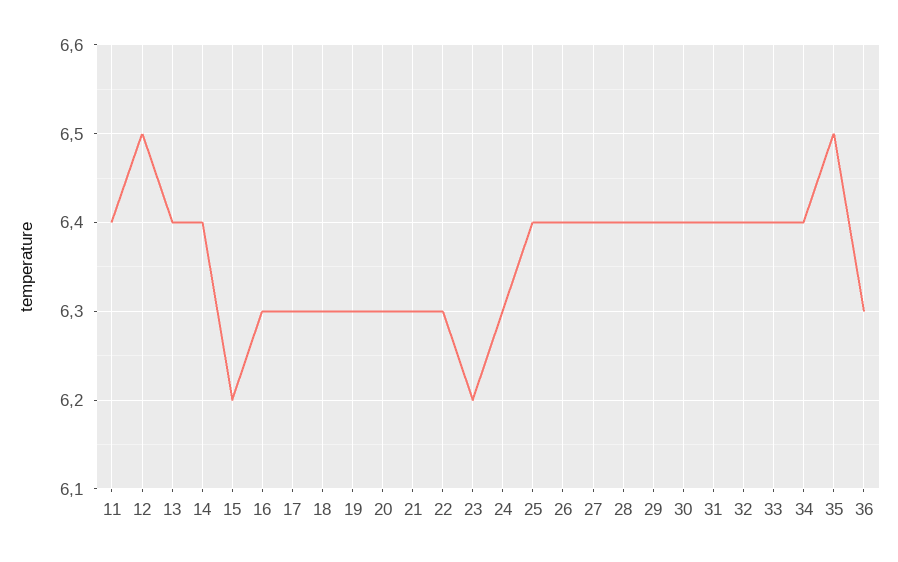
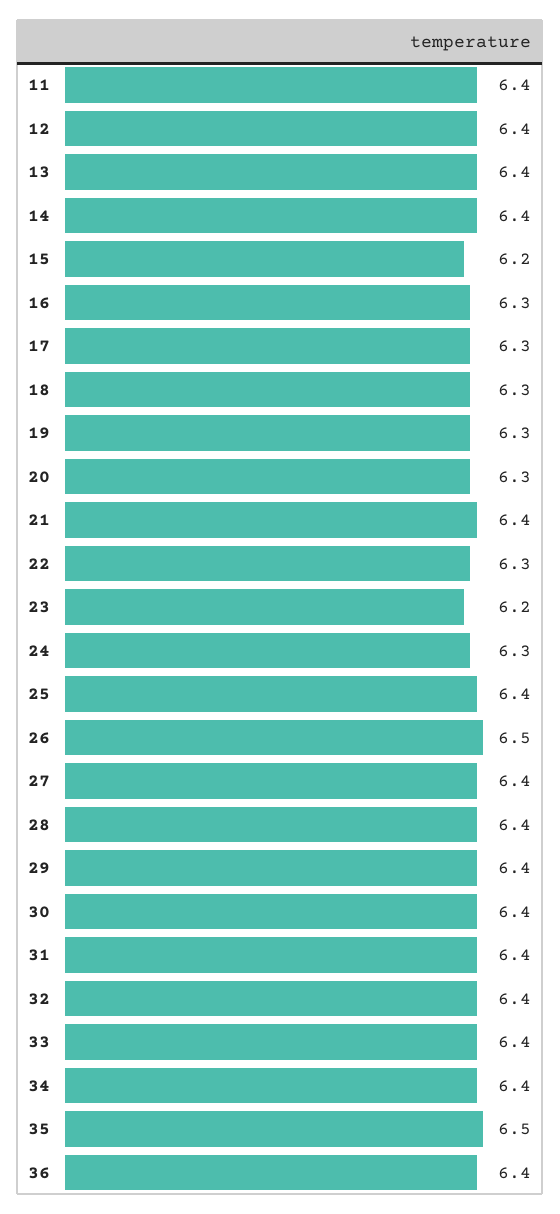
  {
    "11": 6.4,
-   "12": 6.5,
+   "12": 6.4,
    "13": 6.4,
    "14": 6.4,
    "15": 6.2,
    "16": 6.3,
    "17": 6.3,
    "18": 6.3,
    "19": 6.3,
    "20": 6.3,
-   "21": 6.3,
+   "21": 6.4,
    "22": 6.3,
    "23": 6.2,
    "24": 6.3,
    "25": 6.4,
-   "26": 6.4,
+   "26": 6.5,
    "27": 6.4,
    "28": 6.4,
    "29": 6.4,
    "30": 6.4,
    "31": 6.4,
    "32": 6.4,
    "33": 6.4,
    "34": 6.4,
    "35": 6.5,
-   "36": 6.3
+   "36": 6.4
  }

